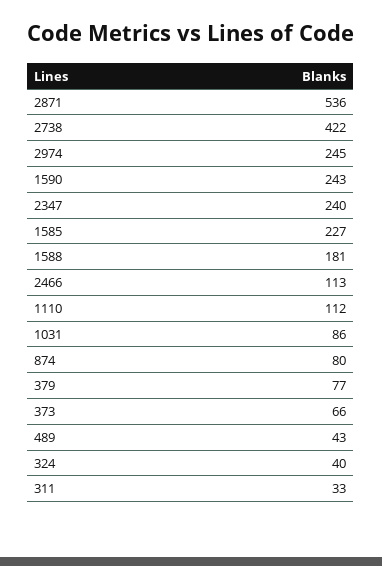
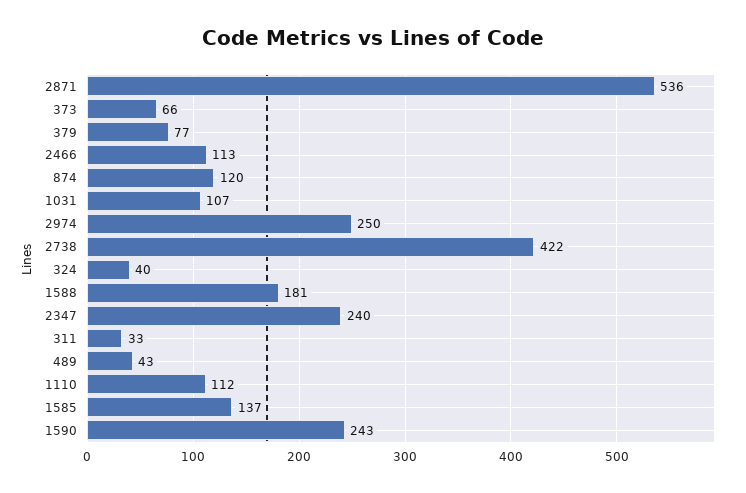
  {
    "2871": 536,
    "2738": 422,
-   "2974": 245,
+   "2974": 250,
    "1590": 243,
    "2347": 240,
-   "1585": 227,
+   "1585": 137,
    "1588": 181,
    "2466": 113,
    "1110": 112,
-   "1031": 86,
+   "1031": 107,
-   "874": 80,
+   "874": 120,
    "379": 77,
    "373": 66,
    "489": 43,
    "324": 40,
    "311": 33
  }

